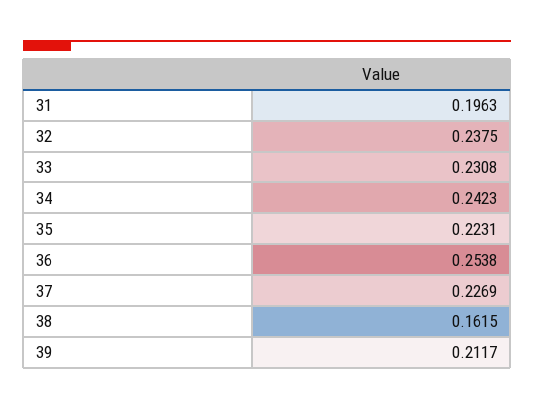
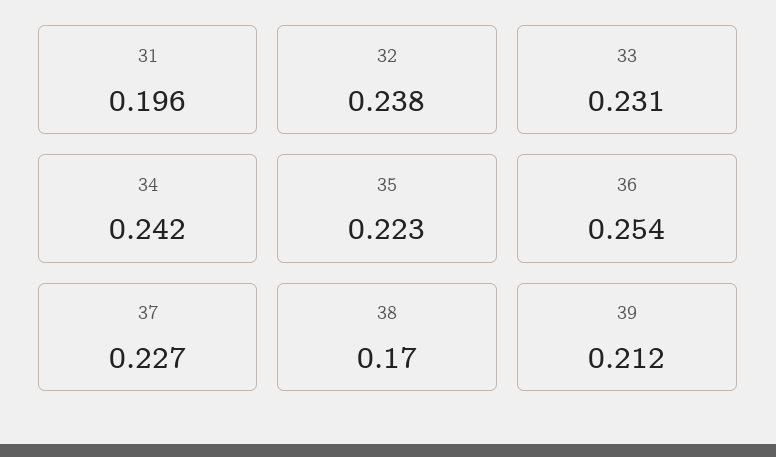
  {
    "31": 0.1963,
    "32": 0.2375,
    "33": 0.2308,
    "34": 0.2423,
    "35": 0.2231,
    "36": 0.2538,
    "37": 0.2269,
-   "38": 0.1615,
+   "38": 0.17,
    "39": 0.2117
  }

